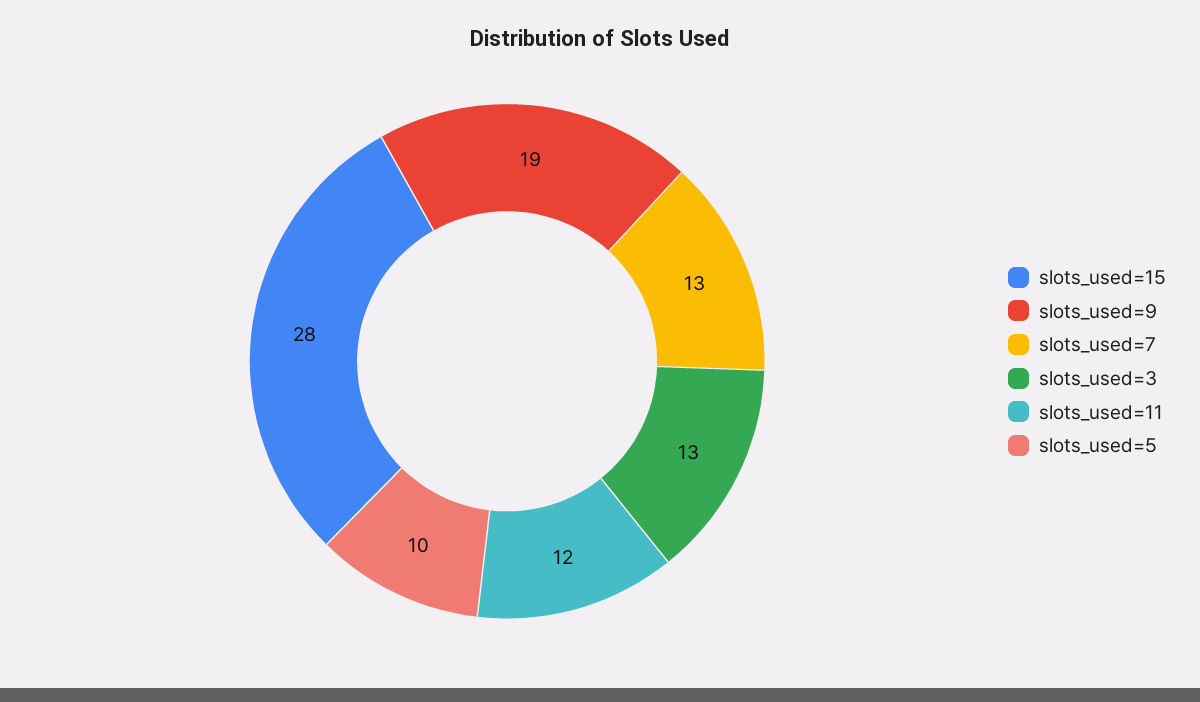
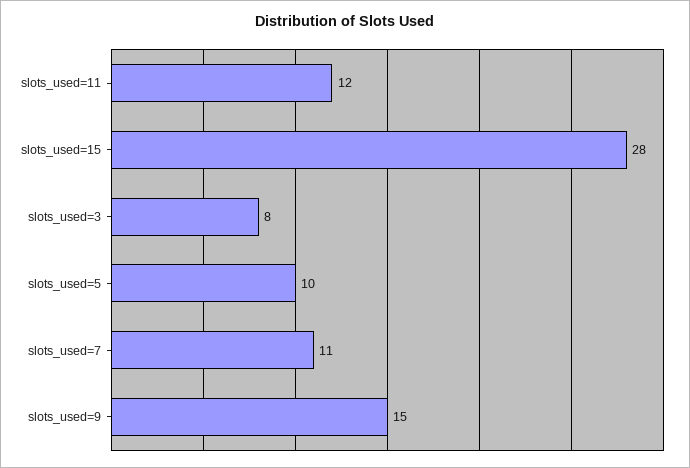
  {
    "slots_used=15": 28,
-   "slots_used=9": 19,
+   "slots_used=9": 15,
-   "slots_used=7": 13,
+   "slots_used=7": 11,
-   "slots_used=3": 13,
+   "slots_used=3": 8,
    "slots_used=11": 12,
    "slots_used=5": 10
  }

